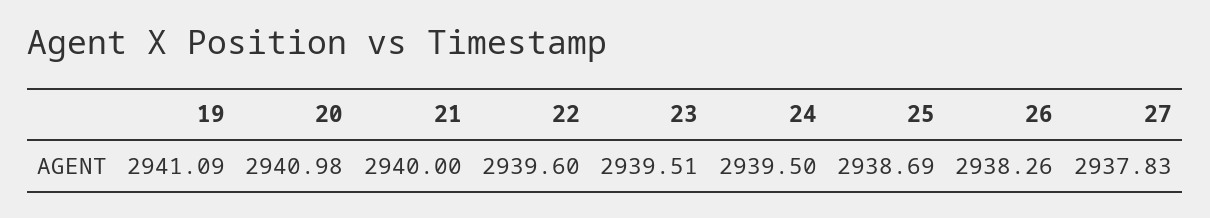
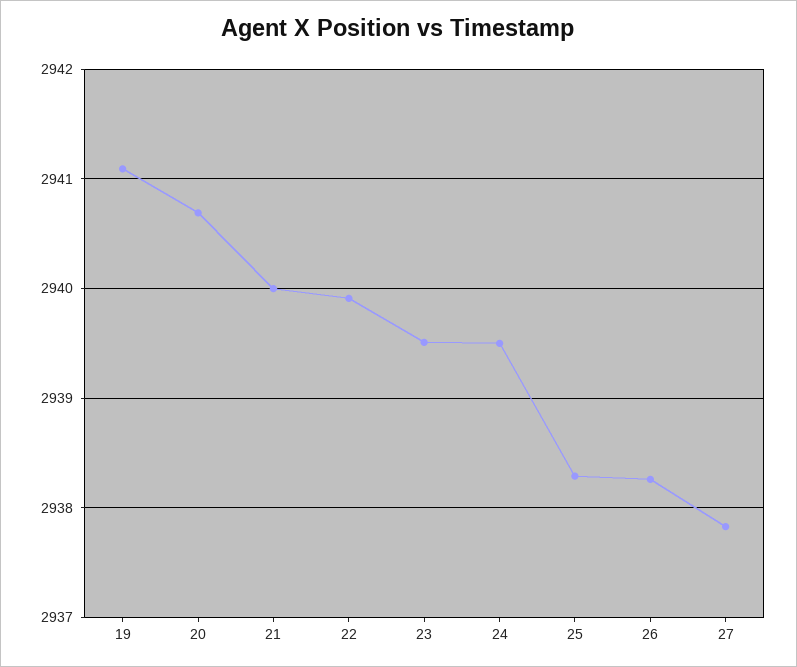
  {
    "19": 2941.09,
-   "20": 2940.98,
+   "20": 2940.7,
    "21": 2940,
-   "22": 2939.6,
+   "22": 2939.9,
    "23": 2939.51,
    "24": 2939.5,
-   "25": 2938.69,
+   "25": 2938.3,
    "26": 2938.26,
    "27": 2937.83
  }

